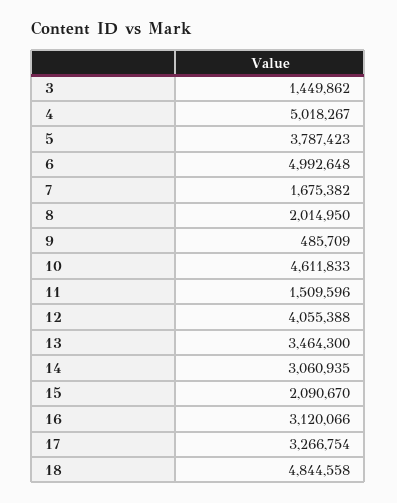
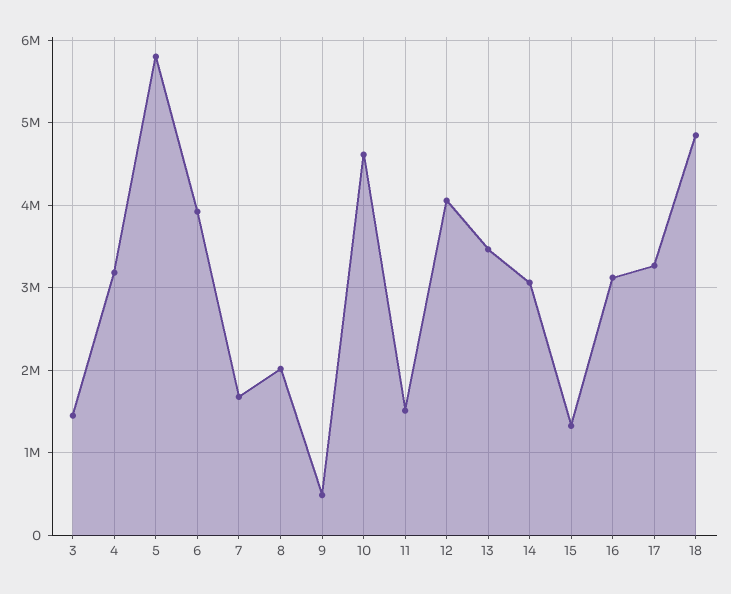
  {
    "3": 1449862,
-   "4": 5018267,
+   "4": 3200000,
-   "5": 3787423,
+   "5": 5800000,
-   "6": 4992648,
+   "6": 3900000,
    "7": 1675382,
    "8": 2014950,
    "9": 485709,
    "10": 4611833,
    "11": 1509596,
    "12": 4055388,
    "13": 3464300,
    "14": 3060935,
-   "15": 2090670,
+   "15": 1300000,
    "16": 3120066,
    "17": 3266754,
    "18": 4844558
  }

